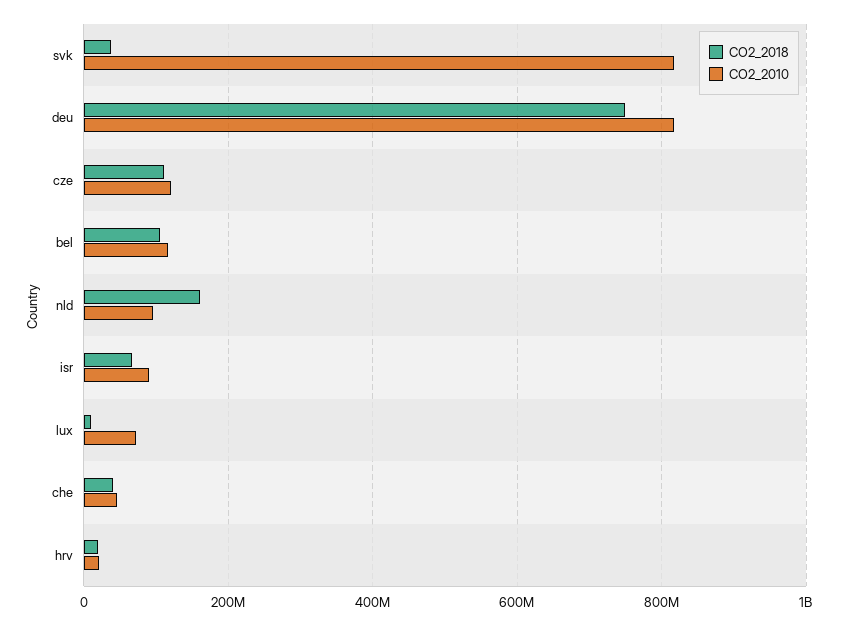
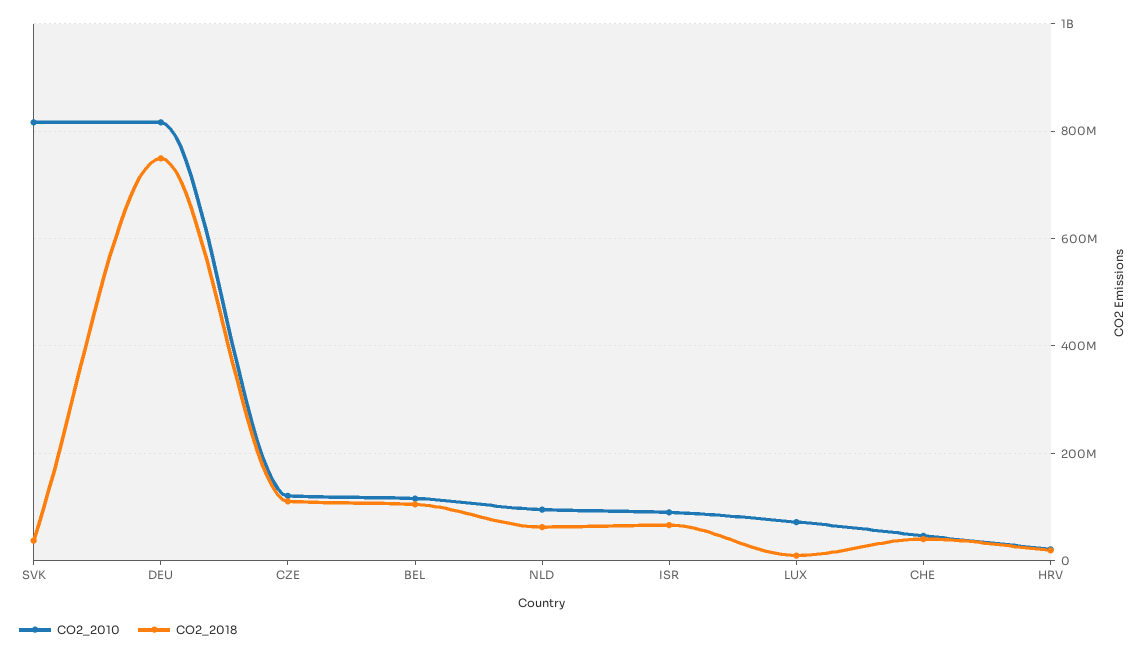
  {
    "CO2_2018": {
      "svk": 40000000,
      "deu": 740000000,
      "cze": 120000000,
      "bel": 100000000,
-     "nld": 160000000,
+     "nld": 60000000,
      "isr": 60000000,
      "lux": 0,
      "che": 40000000,
      "hrv": 20000000
    },
    "CO2_2010": {
      "svk": 820000000,
      "deu": 820000000,
      "cze": 120000000,
      "bel": 120000000,
      "nld": 100000000,
      "isr": 80000000,
      "lux": 80000000,
      "che": 40000000,
      "hrv": 20000000
    }
  }

